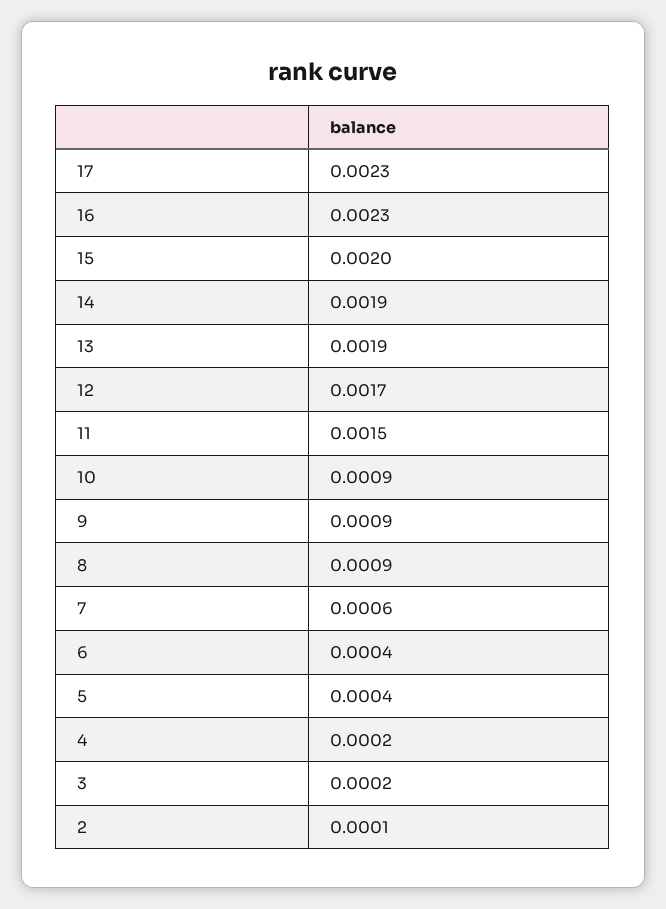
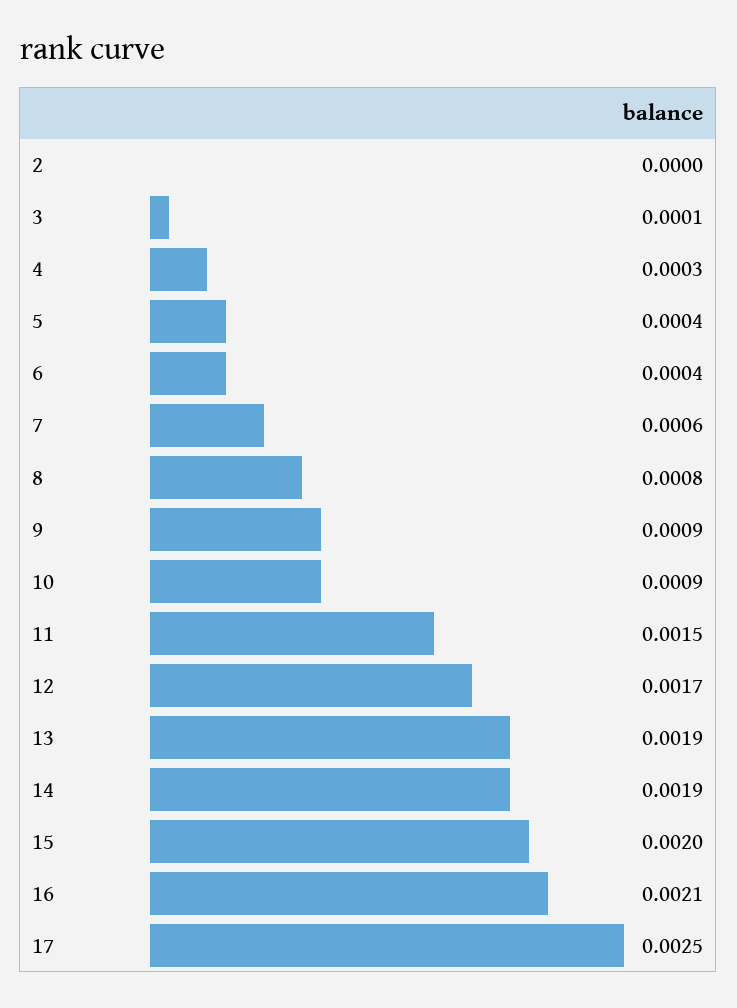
  {
-   "17": 0.0023,
+   "17": 0.0025,
-   "16": 0.0023,
+   "16": 0.0021,
    "15": 0.002,
    "14": 0.0019,
    "13": 0.0019,
    "12": 0.0017,
    "11": 0.0015,
    "10": 0.0009,
    "9": 0.0009,
-   "8": 0.0009,
+   "8": 0.0008,
    "7": 0.0006,
    "6": 0.0004,
    "5": 0.0004,
-   "4": 0.0002,
+   "4": 0.0003,
-   "3": 0.0002,
+   "3": 0.0001,
-   "2": 0.0001
+   "2": 0
  }

